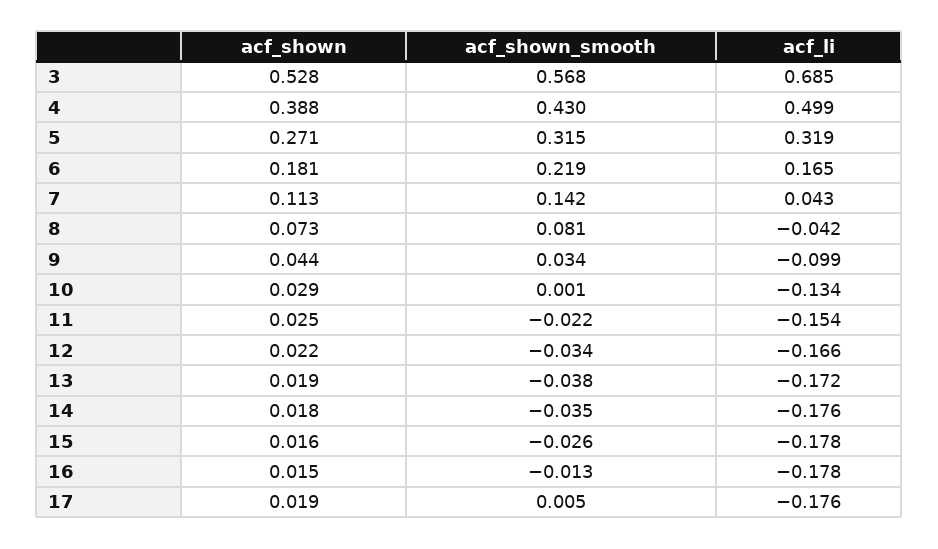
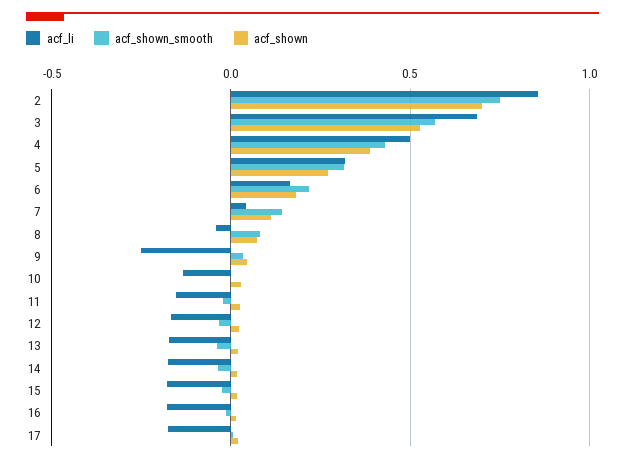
  {
    "acf_shown": {
      "3": 0.528,
      "4": 0.388,
      "5": 0.271,
      "6": 0.181,
      "7": 0.113,
      "8": 0.073,
      "9": 0.044,
      "10": 0.029,
      "11": 0.025,
      "12": 0.022,
      "13": 0.019,
      "14": 0.018,
      "15": 0.016,
      "16": 0.015,
-     "17": 0.019
+     "17": 0.019,
+     "2": 0.7
    },
    "acf_shown_smooth": {
      "3": 0.568,
      "4": 0.43,
      "5": 0.315,
      "6": 0.219,
      "7": 0.142,
      "8": 0.081,
      "9": 0.034,
      "10": 0.001,
      "11": -0.022,
      "12": -0.034,
      "13": -0.038,
      "14": -0.035,
      "15": -0.026,
      "16": -0.013,
-     "17": 0.005
+     "17": 0.005,
+     "2": 0.75
    },
    "acf_li": {
      "3": 0.685,
      "4": 0.499,
      "5": 0.319,
      "6": 0.165,
      "7": 0.043,
      "8": -0.042,
-     "9": -0.099,
+     "9": -0.25,
      "10": -0.134,
      "11": -0.154,
      "12": -0.166,
      "13": -0.172,
      "14": -0.176,
      "15": -0.178,
      "16": -0.178,
-     "17": -0.176
+     "17": -0.176,
+     "2": 0.85
    }
  }

